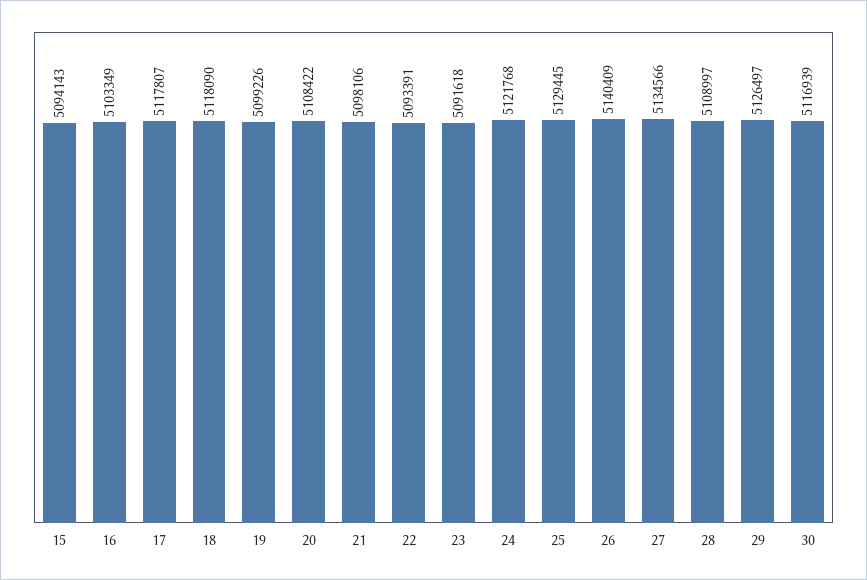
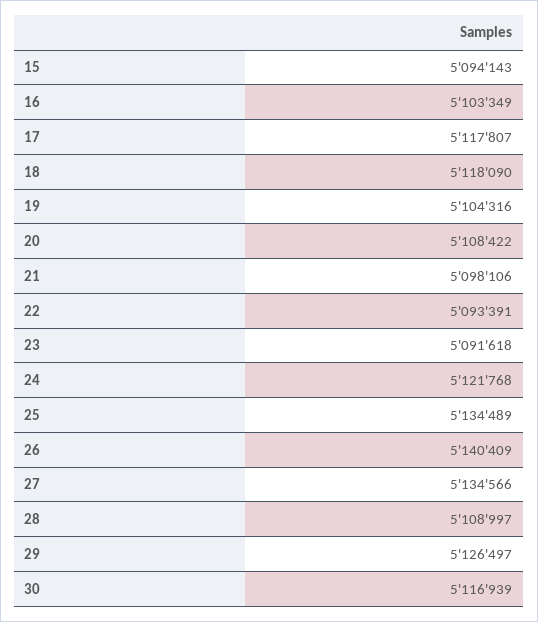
  {
    "15": 5094143,
    "16": 5103349,
    "17": 5117807,
    "18": 5118090,
-   "19": 5099226,
+   "19": 5104316,
    "20": 5108422,
    "21": 5098106,
    "22": 5093391,
    "23": 5091618,
    "24": 5121768,
-   "25": 5129445,
+   "25": 5134489,
    "26": 5140409,
    "27": 5134566,
    "28": 5108997,
    "29": 5126497,
    "30": 5116939
  }

